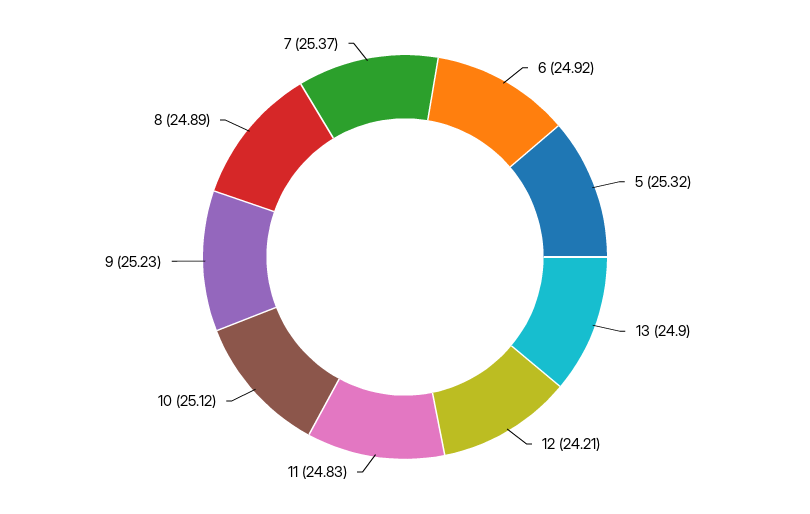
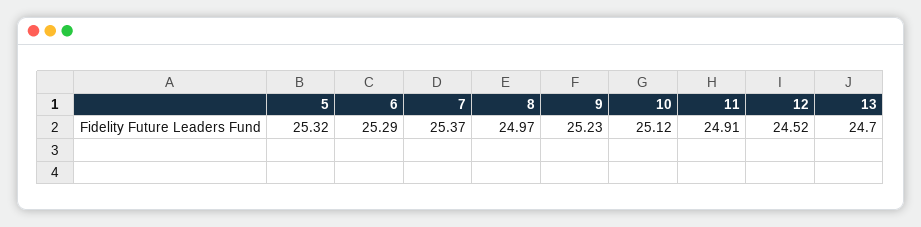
  {
-   "6": 24.92,
+   "6": 25.29,
    "5": 25.32,
-   "13": 24.9,
+   "13": 24.7,
-   "12": 24.21,
+   "12": 24.52,
-   "11": 24.83,
+   "11": 24.91,
    "10": 25.12,
    "9": 25.23,
-   "8": 24.89,
+   "8": 24.97,
    "7": 25.37
  }

